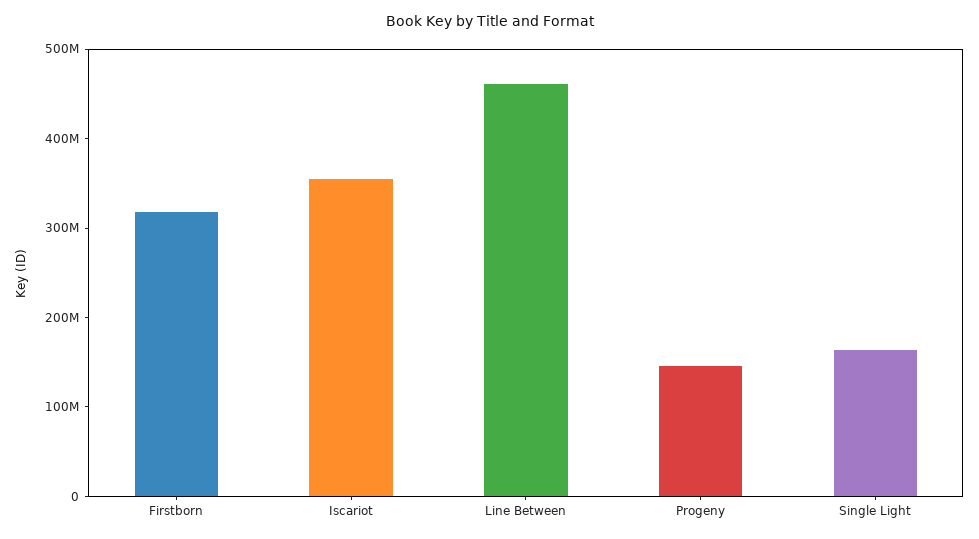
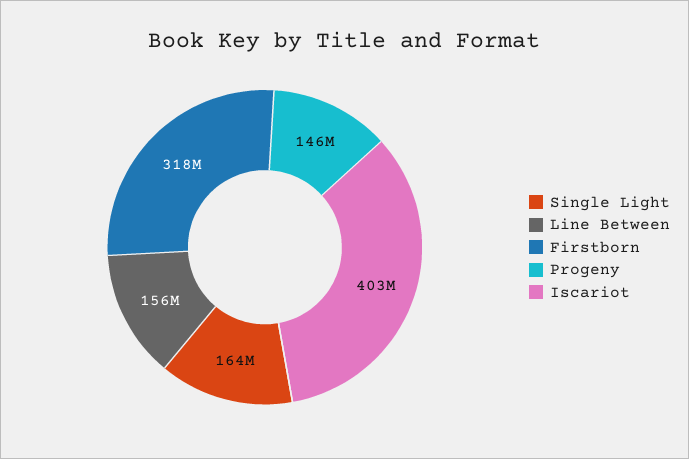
  {
    "Firstborn": 318000000,
-   "Iscariot": 360000000,
+   "Iscariot": 403000000,
-   "Line Between": 460000000,
+   "Line Between": 156000000,
    "Progeny": 146000000,
    "Single Light": 164000000
  }

